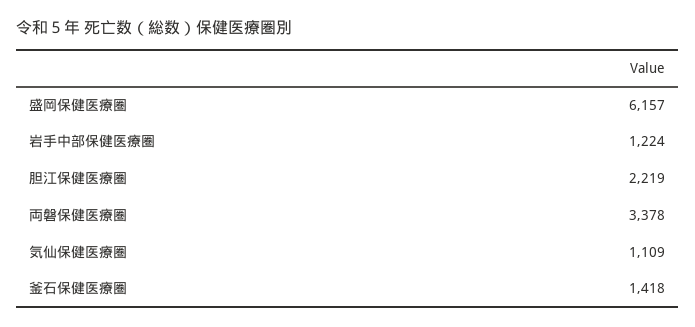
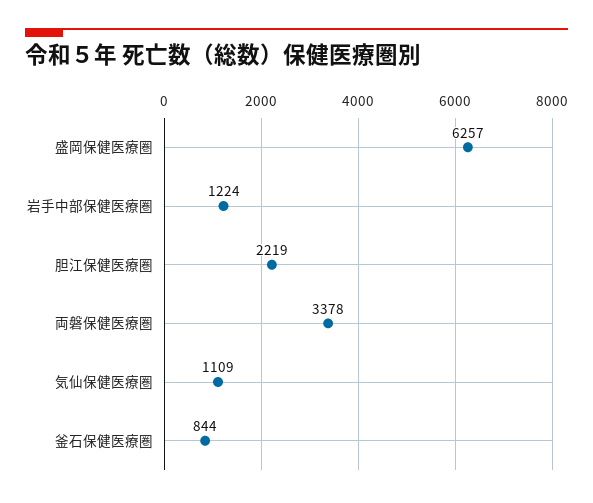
  {
-   "盛岡保健医療圏": 6157,
+   "盛岡保健医療圏": 6257,
    "岩手中部保健医療圏": 1224,
    "胆江保健医療圏": 2219,
    "両磐保健医療圏": 3378,
    "気仙保健医療圏": 1109,
-   "釜石保健医療圏": 1418
+   "釜石保健医療圏": 844
  }

